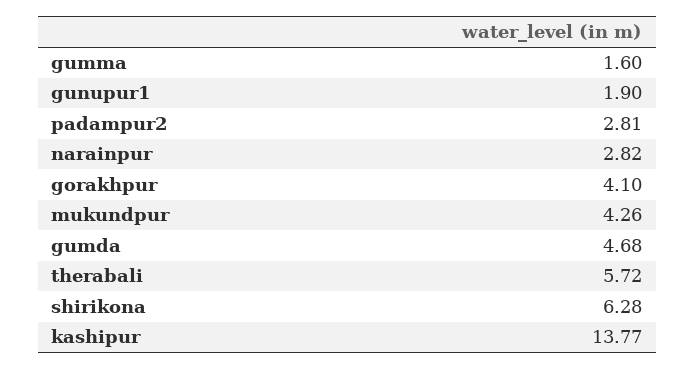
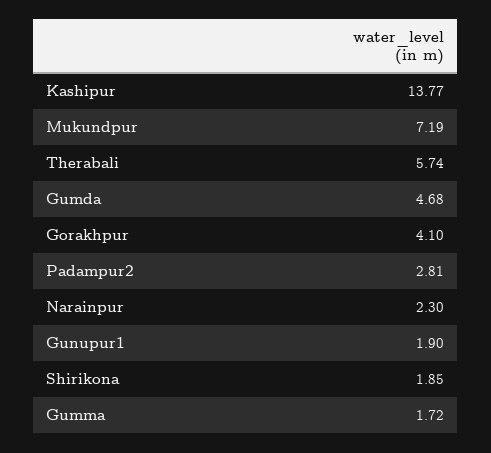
  {
-   "gumma": 1.6,
+   "gumma": 1.72,
    "gunupur1": 1.9,
    "padampur2": 2.81,
-   "narainpur": 2.82,
+   "narainpur": 2.3,
    "gorakhpur": 4.1,
-   "mukundpur": 4.26,
+   "mukundpur": 7.19,
    "gumda": 4.68,
-   "therabali": 5.72,
+   "therabali": 5.74,
-   "shirikona": 6.28,
+   "shirikona": 1.85,
    "kashipur": 13.77
  }

